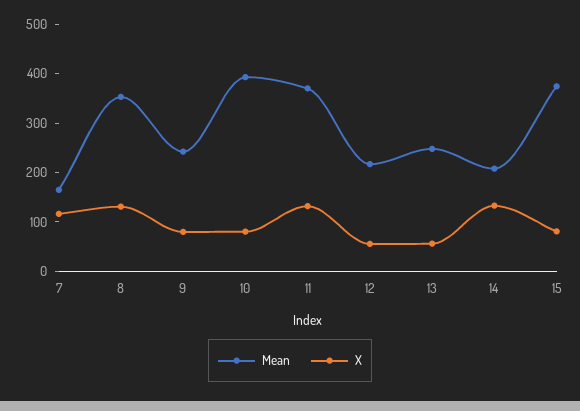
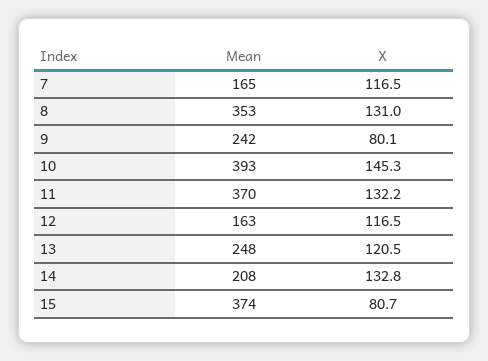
  {
    "Mean": {
      "7": 165,
      "8": 353,
      "9": 242,
      "10": 393,
      "11": 370,
-     "12": 220,
+     "12": 163,
      "13": 248,
      "14": 208,
      "15": 374
    },
    "X": {
      "7": 116.5,
      "8": 131,
      "9": 80.1,
-     "10": 80,
+     "10": 145.3,
      "11": 132.2,
-     "12": 60,
+     "12": 116.5,
-     "13": 60,
+     "13": 120.5,
      "14": 132.8,
      "15": 80.7
    }
  }

